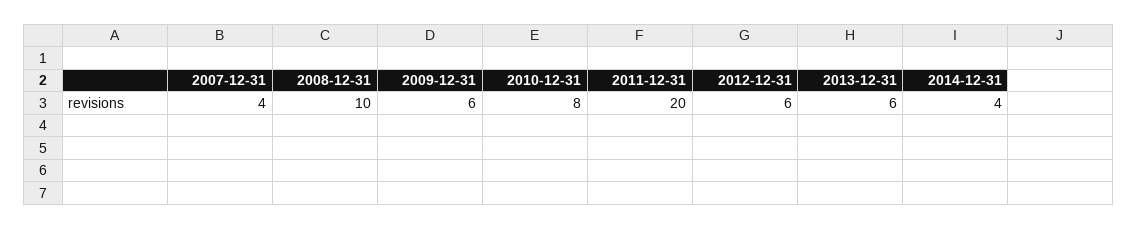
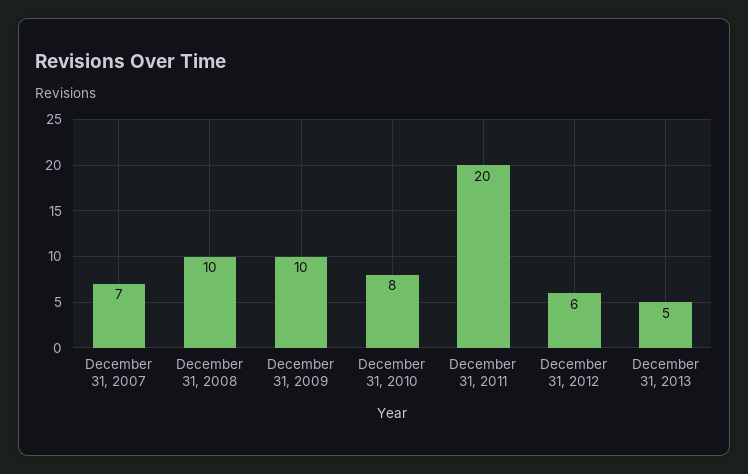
  {
-   "2007-12-31": 4,
+   "2007-12-31": 7,
    "2008-12-31": 10,
-   "2009-12-31": 6,
+   "2009-12-31": 10,
    "2010-12-31": 8,
    "2011-12-31": 20,
    "2012-12-31": 6,
-   "2013-12-31": 6,
+   "2013-12-31": 5
-   "2014-12-31": 4
  }

